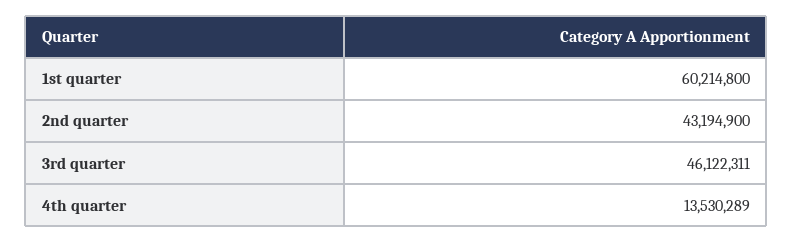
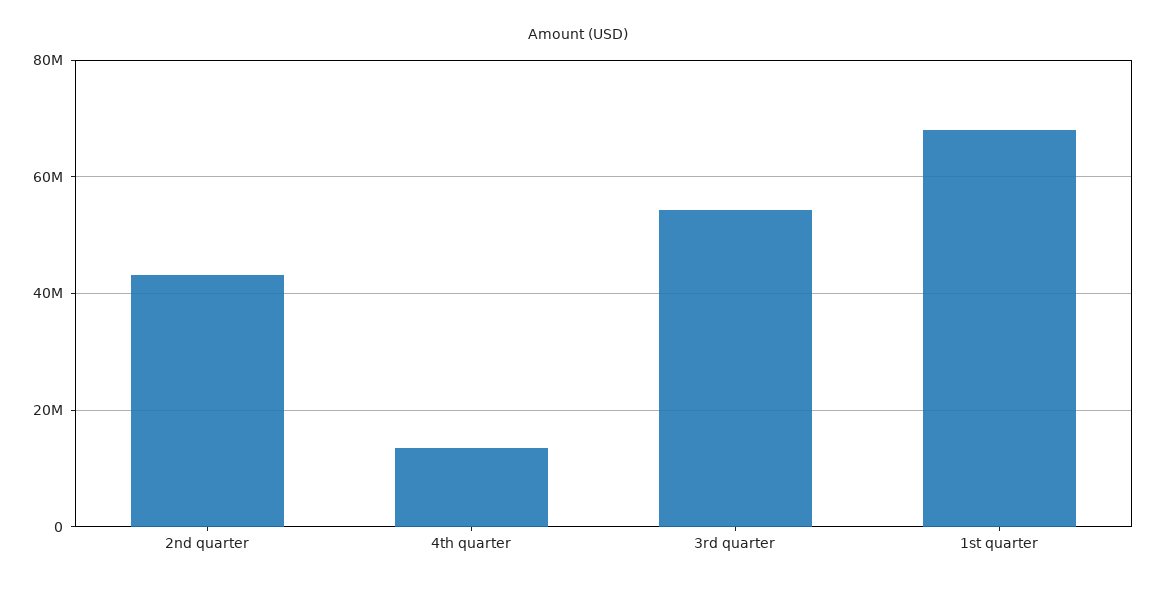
  {
-   "1st quarter": 60214800,
+   "1st quarter": 68000000,
    "2nd quarter": 43194900,
-   "3rd quarter": 46122311,
+   "3rd quarter": 54000000,
    "4th quarter": 13530289
  }

